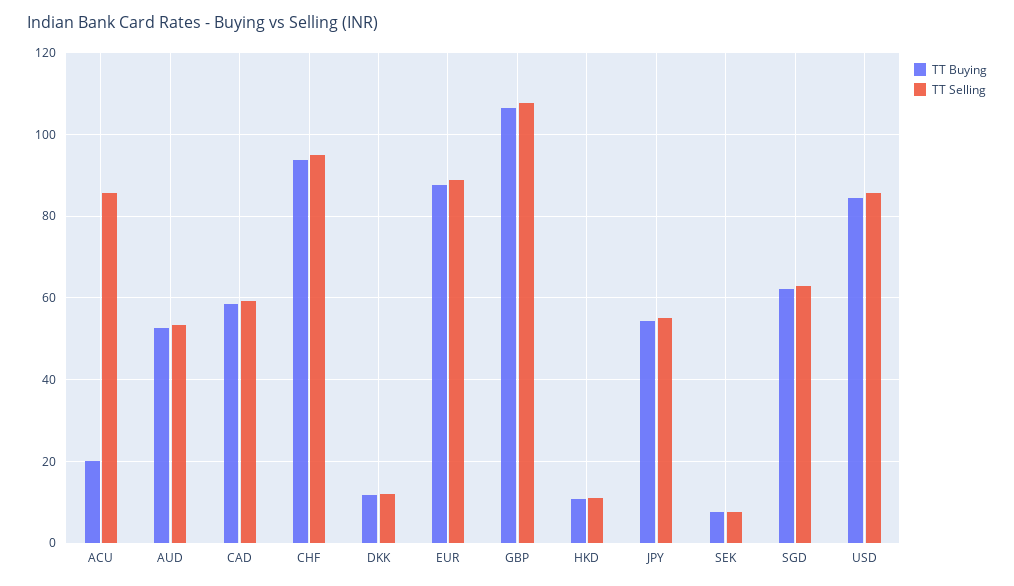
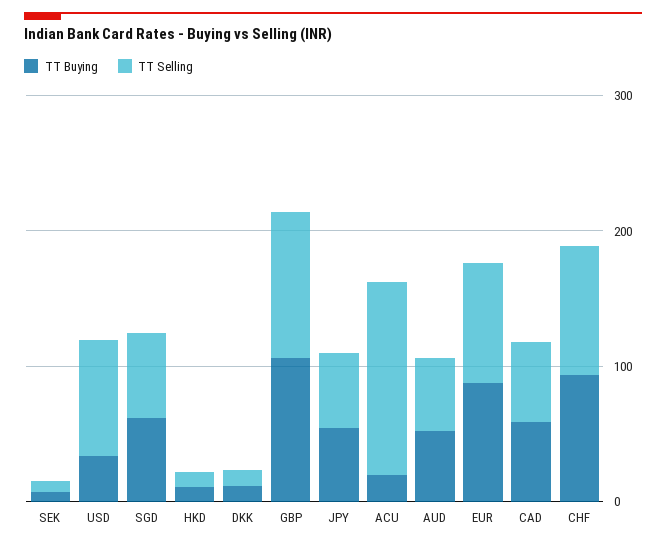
  {
    "TT Buying": {
      "ACU": 20,
      "AUD": 52,
      "CAD": 58,
      "CHF": 94,
      "DKK": 12,
      "EUR": 88,
      "GBP": 106,
      "HKD": 10,
      "JPY": 54,
      "SEK": 8,
      "SGD": 62,
-     "USD": 84
+     "USD": 40
    },
    "TT Selling": {
-     "ACU": 86,
+     "ACU": 140,
      "AUD": 54,
      "CAD": 60,
      "CHF": 96,
      "DKK": 12,
      "EUR": 88,
      "GBP": 108,
      "HKD": 12,
      "JPY": 56,
      "SEK": 8,
      "SGD": 62,
      "USD": 86
    }
  }

